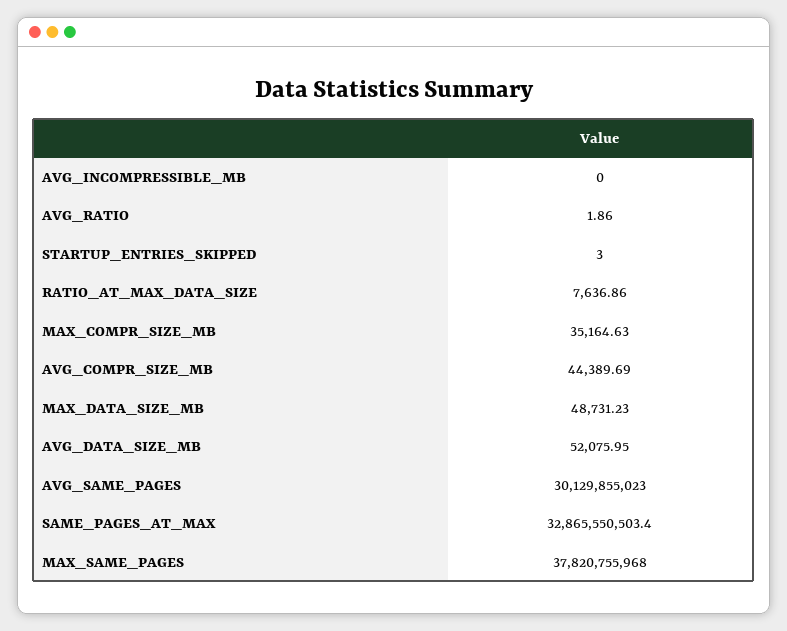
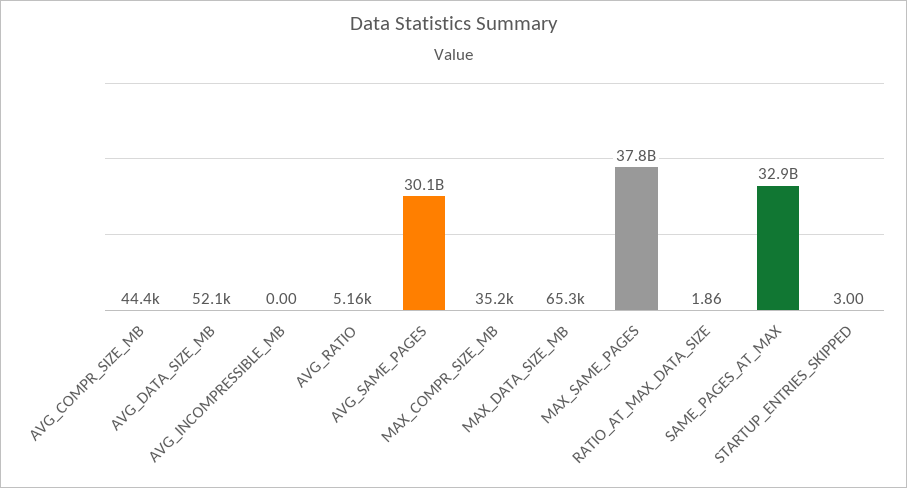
  {
    "AVG_INCOMPRESSIBLE_MB": 0,
-   "AVG_RATIO": 1.86,
+   "AVG_RATIO": 5160,
    "STARTUP_ENTRIES_SKIPPED": 3,
-   "RATIO_AT_MAX_DATA_SIZE": 7636.86,
+   "RATIO_AT_MAX_DATA_SIZE": 1.86,
    "MAX_COMPR_SIZE_MB": 35164.63,
    "AVG_COMPR_SIZE_MB": 44389.69,
-   "MAX_DATA_SIZE_MB": 48731.23,
+   "MAX_DATA_SIZE_MB": 65300,
    "AVG_DATA_SIZE_MB": 52075.95,
    "AVG_SAME_PAGES": 30129855023,
    "SAME_PAGES_AT_MAX": 32865550503.4,
    "MAX_SAME_PAGES": 37820755968
  }

